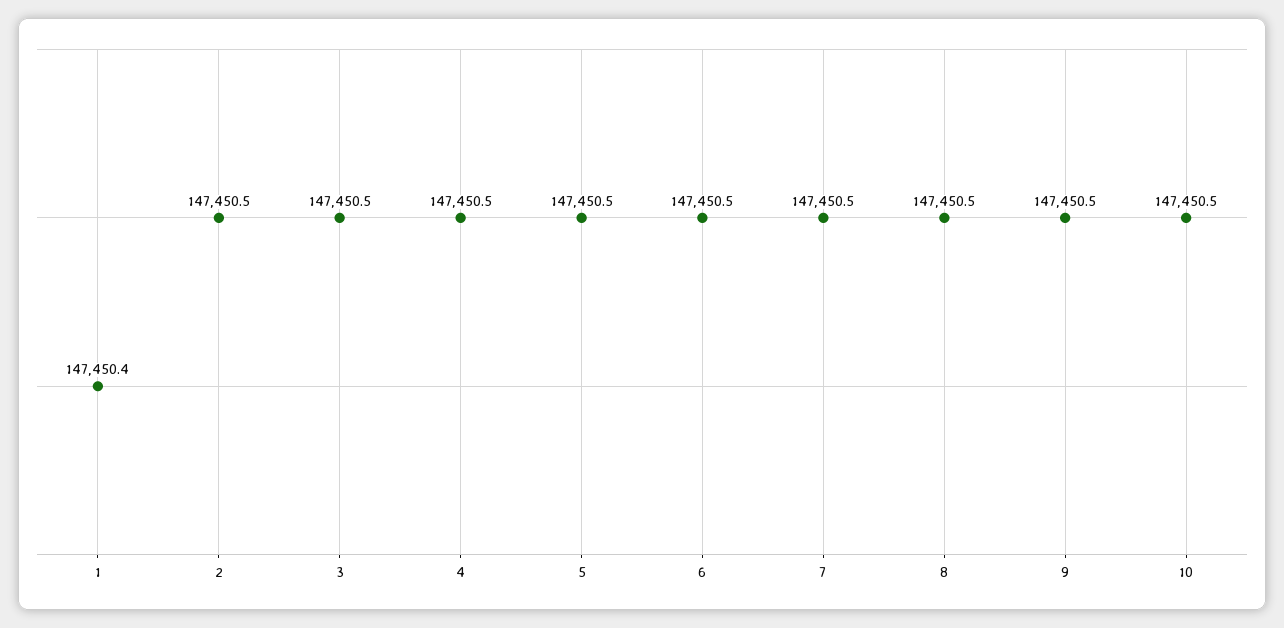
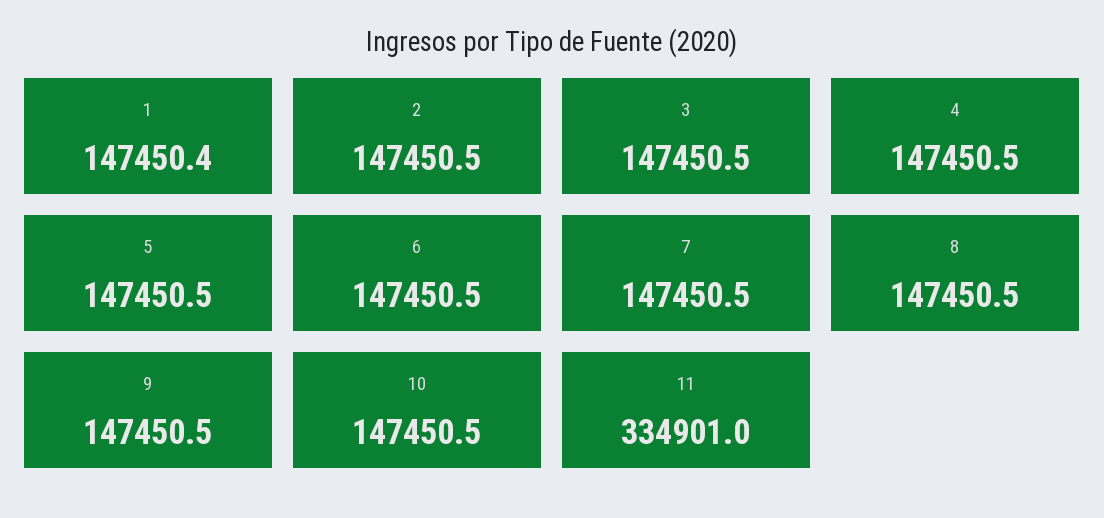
  {
    "1": 147450.4,
    "2": 147450.5,
    "3": 147450.5,
    "4": 147450.5,
    "5": 147450.5,
    "6": 147450.5,
    "7": 147450.5,
    "8": 147450.5,
    "9": 147450.5,
-   "10": 147450.5
+   "10": 147450.5,
+   "11": 334901
  }

